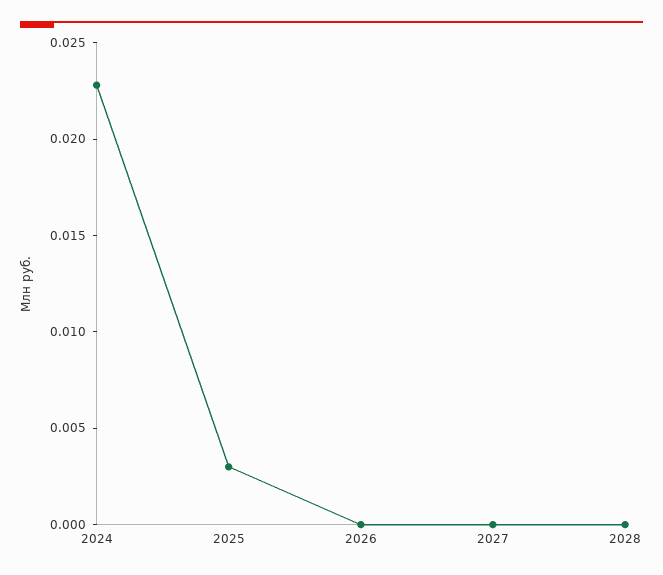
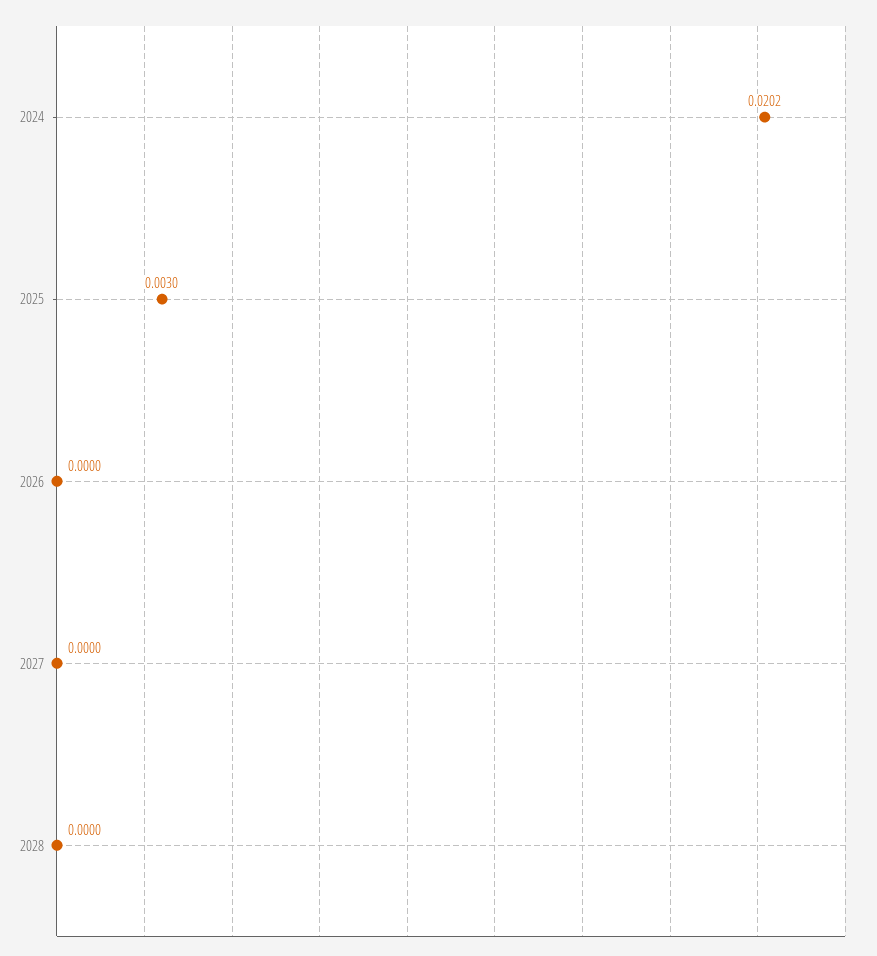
  {
-   "2024": 0.023,
+   "2024": 0.0202,
    "2025": 0.003,
    "2026": 0,
    "2027": 0,
    "2028": 0
  }

